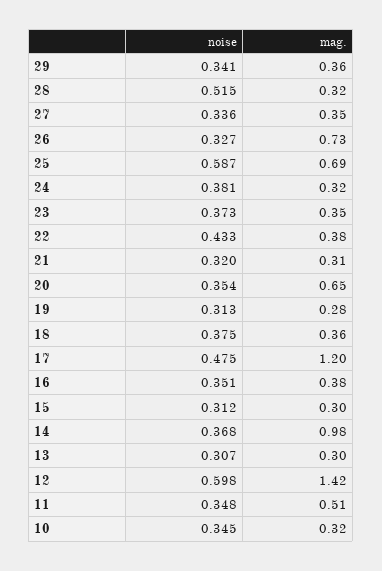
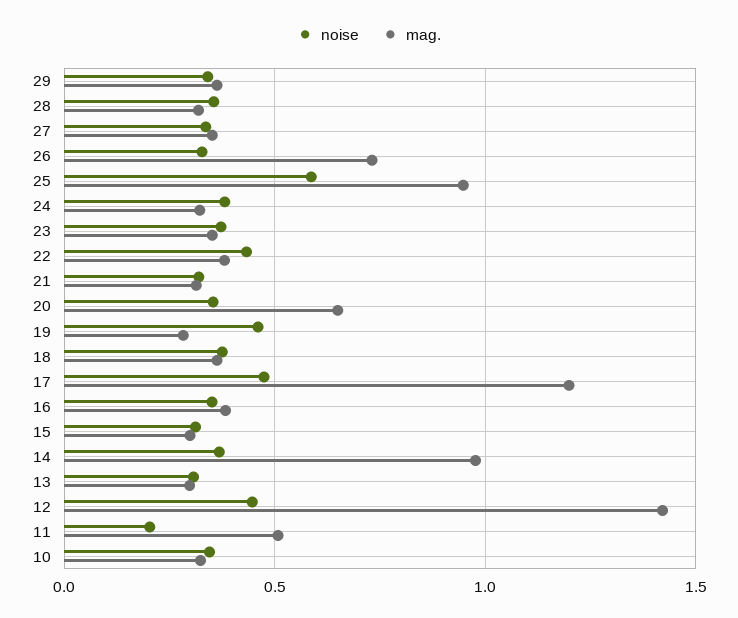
  {
    "noise": {
      "29": 0.341,
-     "28": 0.515,
+     "28": 0.35,
      "27": 0.336,
      "26": 0.327,
      "25": 0.587,
      "24": 0.381,
      "23": 0.373,
      "22": 0.433,
      "21": 0.32,
      "20": 0.354,
-     "19": 0.313,
+     "19": 0.45,
      "18": 0.375,
      "17": 0.475,
      "16": 0.351,
      "15": 0.312,
      "14": 0.368,
      "13": 0.307,
-     "12": 0.598,
+     "12": 0.45,
-     "11": 0.348,
+     "11": 0.2,
      "10": 0.345
    },
    "mag.": {
      "29": 0.36,
      "28": 0.32,
      "27": 0.35,
      "26": 0.73,
-     "25": 0.69,
+     "25": 0.95,
      "24": 0.32,
      "23": 0.35,
      "22": 0.38,
      "21": 0.31,
      "20": 0.65,
      "19": 0.28,
      "18": 0.36,
      "17": 1.2,
      "16": 0.38,
      "15": 0.3,
      "14": 0.98,
      "13": 0.3,
      "12": 1.42,
      "11": 0.51,
      "10": 0.32
    }
  }

